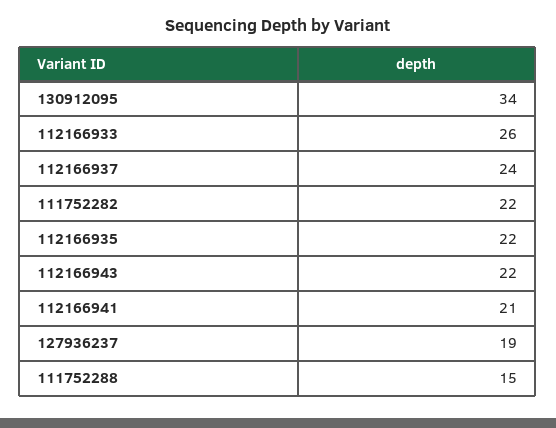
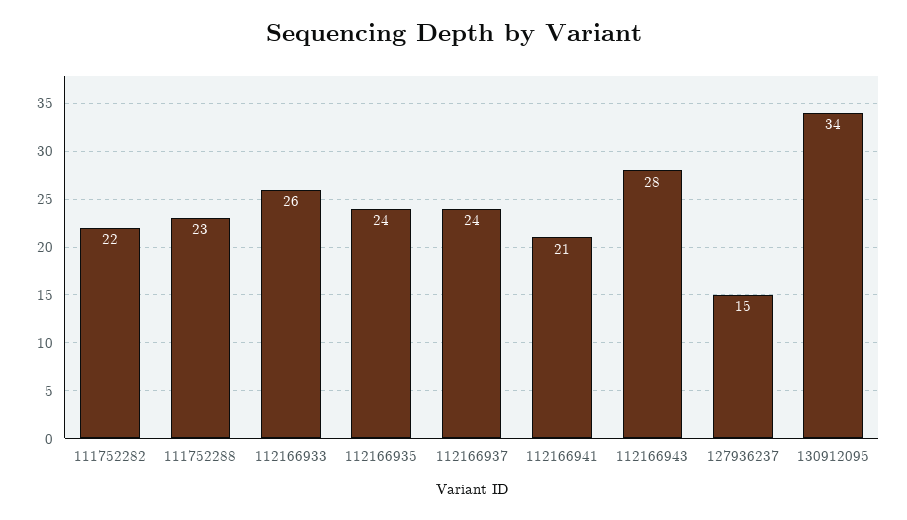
  {
    "130912095": 34,
    "112166933": 26,
    "112166937": 24,
    "111752282": 22,
-   "112166935": 22,
+   "112166935": 24,
-   "112166943": 22,
+   "112166943": 28,
    "112166941": 21,
-   "127936237": 19,
+   "127936237": 15,
-   "111752288": 15
+   "111752288": 23
  }

